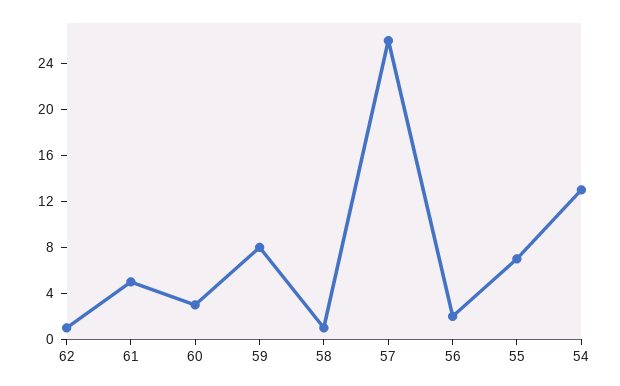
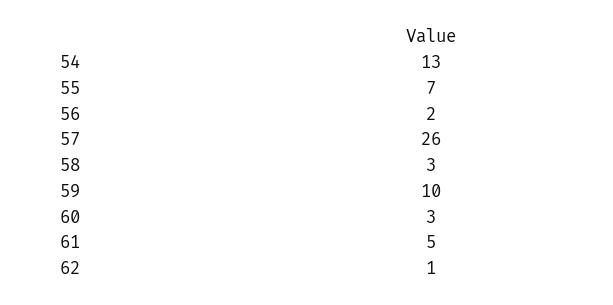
  {
    "62": 1,
    "61": 5,
    "60": 3,
-   "59": 8,
+   "59": 10,
-   "58": 1,
+   "58": 3,
    "57": 26,
    "56": 2,
    "55": 7,
    "54": 13
  }

